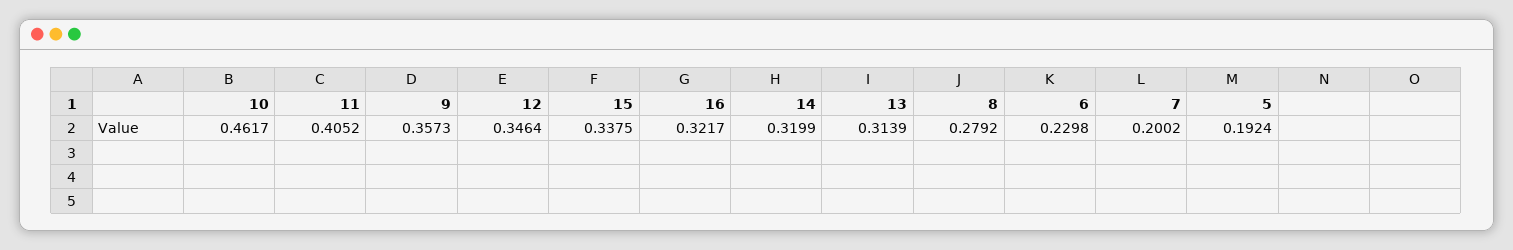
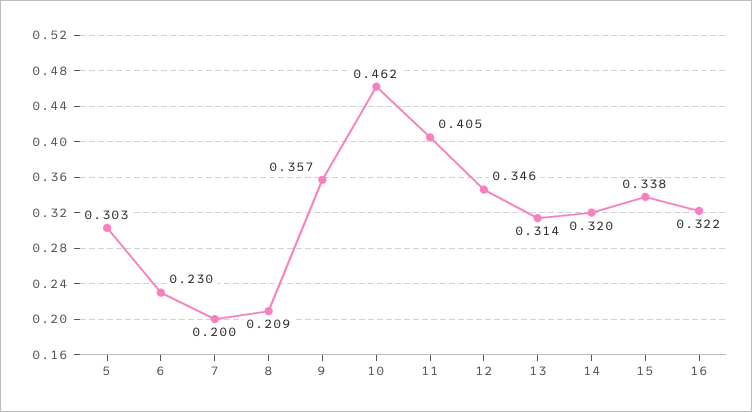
  {
    "10": 0.4617,
    "11": 0.4052,
    "9": 0.3573,
    "12": 0.3464,
    "15": 0.3375,
    "16": 0.3217,
    "14": 0.3199,
    "13": 0.3139,
-   "8": 0.2792,
+   "8": 0.209,
    "6": 0.2298,
    "7": 0.2002,
-   "5": 0.1924
+   "5": 0.303
  }

